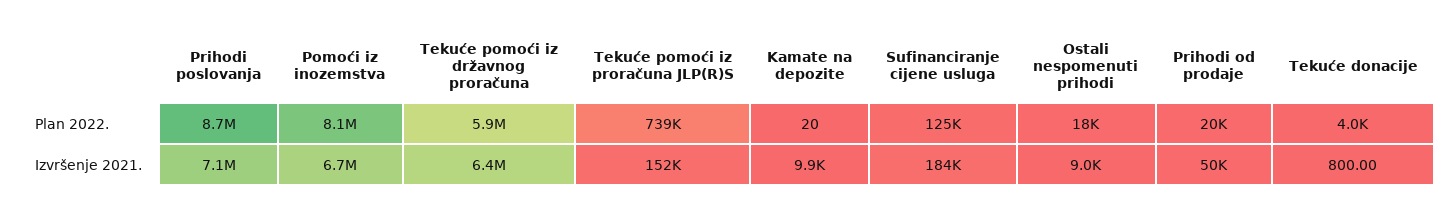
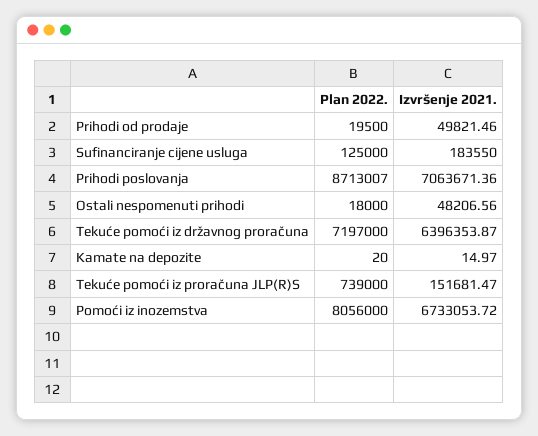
  {
    "Prihodi poslovanja": {
      "Plan 2022.": 8713007,
      "Izvršenje 2021.": 7063671.36
    },
    "Pomoći iz inozemstva": {
      "Plan 2022.": 8056000,
      "Izvršenje 2021.": 6733053.72
    },
    "Tekuće pomoći iz državnog proračuna": {
-     "Plan 2022.": 5900000,
+     "Plan 2022.": 7197000,
      "Izvršenje 2021.": 6396353.87
    },
    "Tekuće pomoći iz proračuna JLP(R)S": {
      "Plan 2022.": 739000,
      "Izvršenje 2021.": 151681.47
    },
    "Kamate na depozite": {
      "Plan 2022.": 20,
-     "Izvršenje 2021.": 9900
+     "Izvršenje 2021.": 14.97
    },
    "Sufinanciranje cijene usluga": {
      "Plan 2022.": 125000,
      "Izvršenje 2021.": 183550
    },
    "Ostali nespomenuti prihodi": {
      "Plan 2022.": 18000,
-     "Izvršenje 2021.": 9000
+     "Izvršenje 2021.": 48206.56
    },
    "Prihodi od prodaje": {
      "Plan 2022.": 19500,
      "Izvršenje 2021.": 49821.46
-   },
+   }
-   "Tekuće donacije": {
-     "Plan 2022.": 4000,
-     "Izvršenje 2021.": 800
-   }
  }

